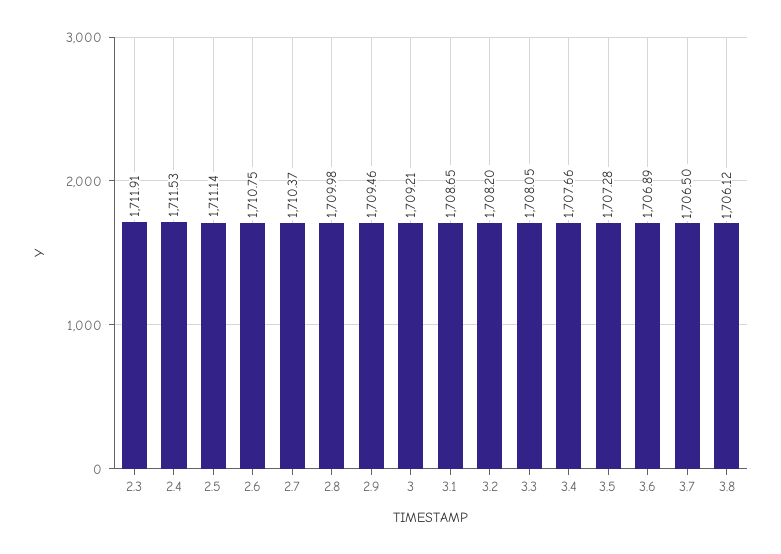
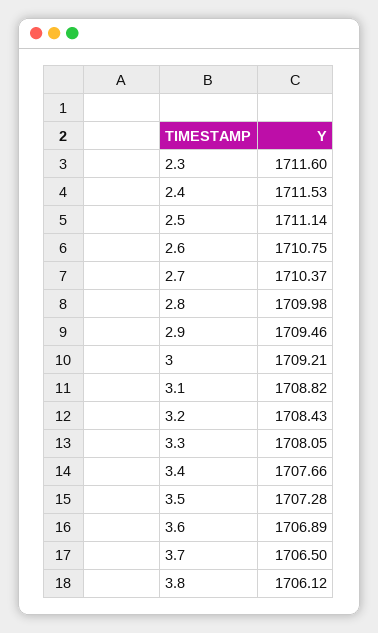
  {
-   "2.3": 1711.91,
+   "2.3": 1711.6,
    "2.4": 1711.53,
    "2.5": 1711.14,
    "2.6": 1710.75,
    "2.7": 1710.37,
    "2.8": 1709.98,
    "2.9": 1709.46,
    "3": 1709.21,
-   "3.1": 1708.65,
+   "3.1": 1708.82,
-   "3.2": 1708.2,
+   "3.2": 1708.43,
    "3.3": 1708.05,
    "3.4": 1707.66,
    "3.5": 1707.28,
    "3.6": 1706.89,
    "3.7": 1706.5,
    "3.8": 1706.12
  }

